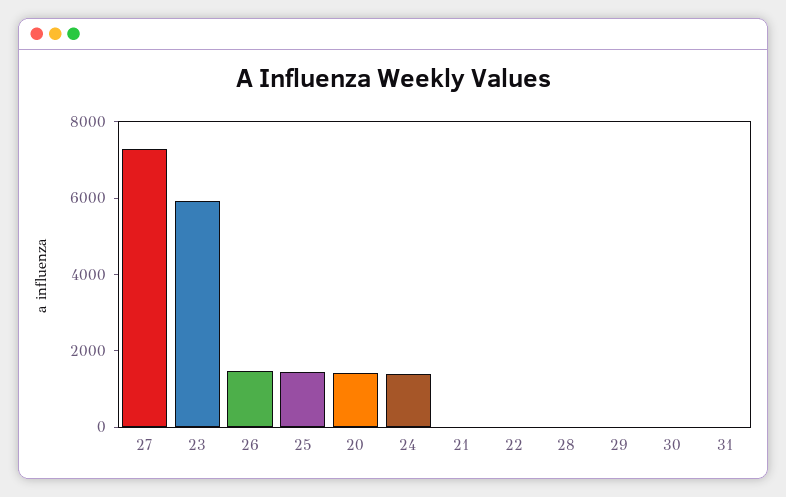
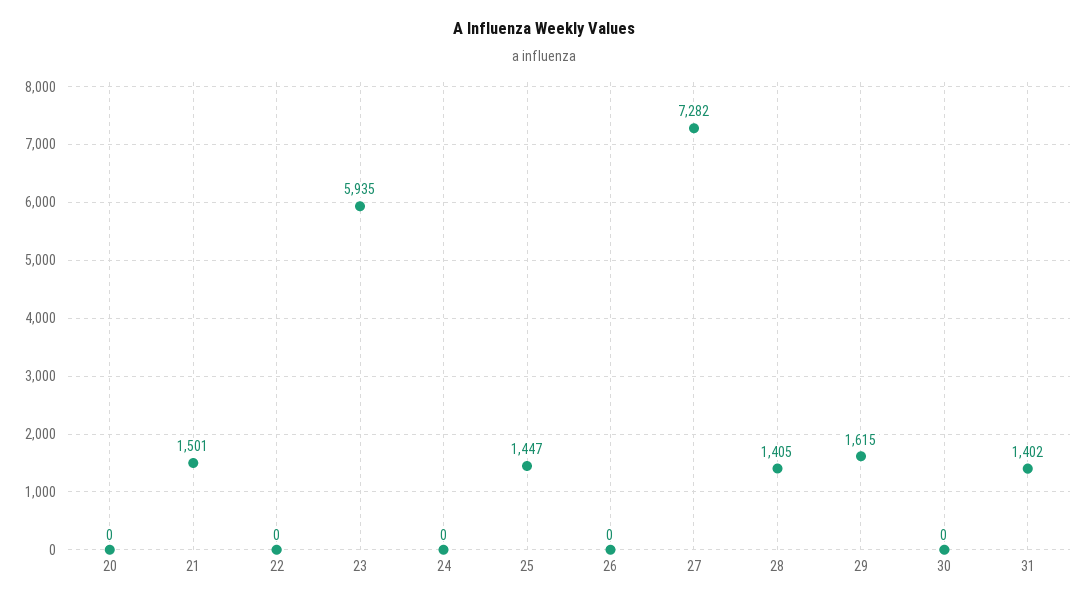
  {
    "27": 7282,
    "23": 5935,
-   "26": 1500,
+   "26": 0,
    "25": 1447,
-   "20": 1500,
+   "20": 0,
-   "24": 1500,
+   "24": 0,
-   "21": 0,
+   "21": 1501,
    "22": 0,
-   "28": 0,
+   "28": 1405,
-   "29": 0,
+   "29": 1615,
    "30": 0,
-   "31": 0
+   "31": 1402
  }

